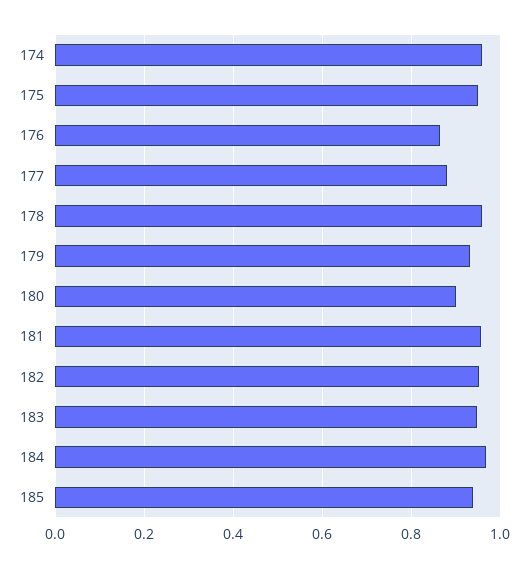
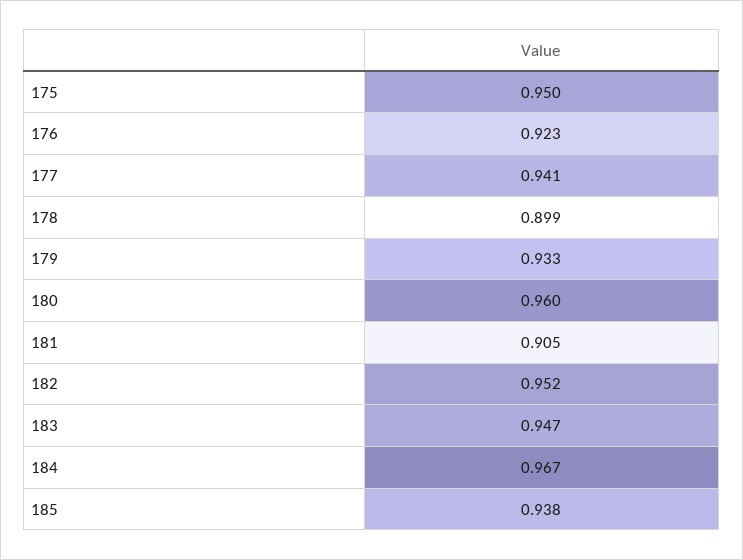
  {
-   "174": 0.96,
    "175": 0.95,
-   "176": 0.86,
+   "176": 0.923,
-   "177": 0.88,
+   "177": 0.941,
-   "178": 0.96,
+   "178": 0.899,
    "179": 0.933,
-   "180": 0.9,
+   "180": 0.96,
-   "181": 0.96,
+   "181": 0.905,
    "182": 0.952,
    "183": 0.947,
    "184": 0.967,
    "185": 0.938
  }

